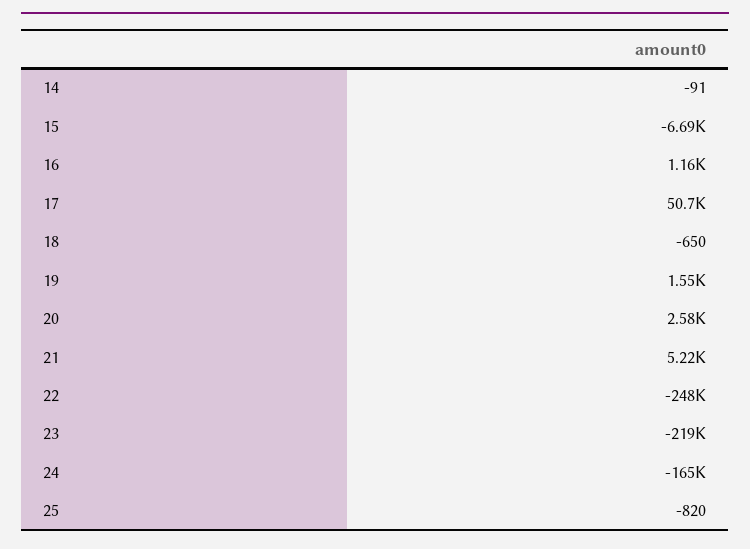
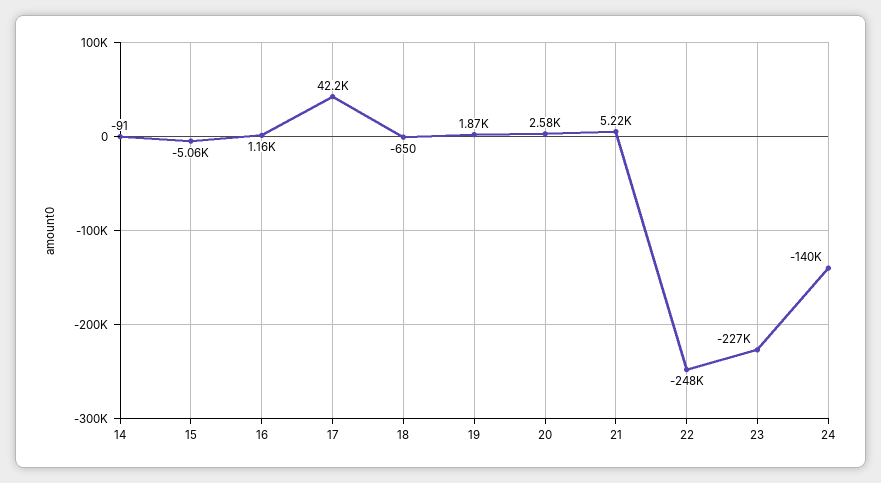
  {
    "14": -91,
-   "15": -6690,
+   "15": -5060,
    "16": 1160,
-   "17": 50700,
+   "17": 42200,
    "18": -650,
-   "19": 1550,
+   "19": 1870,
    "20": 2580,
    "21": 5220,
    "22": -248000,
-   "23": -219000,
+   "23": -227000,
-   "24": -165000,
+   "24": -140000
-   "25": -820
  }

